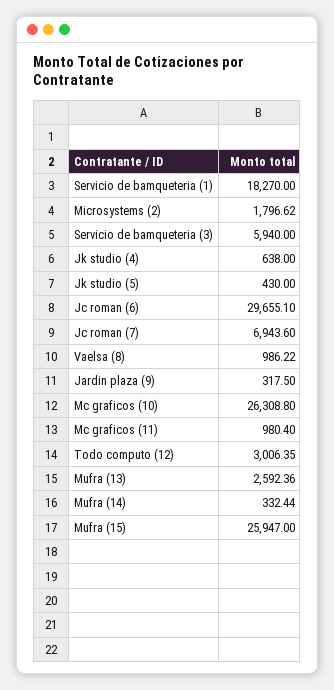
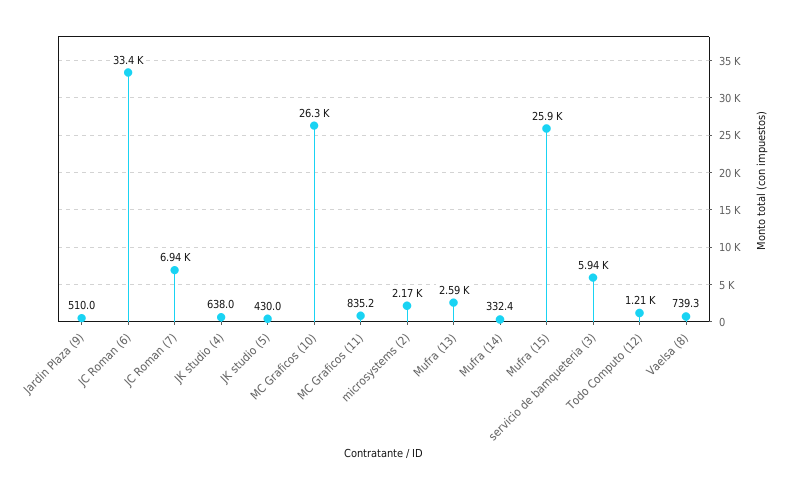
  {
-   "Servicio de bamqueteria (1)": 18270,
-   "Microsystems (2)": 1796.62,
+   "Microsystems (2)": 2170,
    "Servicio de bamqueteria (3)": 5940,
    "Jk studio (4)": 638,
    "Jk studio (5)": 430,
-   "Jc roman (6)": 29655.1,
+   "Jc roman (6)": 33400,
    "Jc roman (7)": 6943.6,
-   "Vaelsa (8)": 986.22,
+   "Vaelsa (8)": 739.3,
-   "Jardin plaza (9)": 317.5,
+   "Jardin plaza (9)": 510,
    "Mc graficos (10)": 26308.8,
-   "Mc graficos (11)": 980.4,
+   "Mc graficos (11)": 835.2,
-   "Todo computo (12)": 3006.35,
+   "Todo computo (12)": 1210,
    "Mufra (13)": 2592.36,
    "Mufra (14)": 332.44,
    "Mufra (15)": 25947
  }

